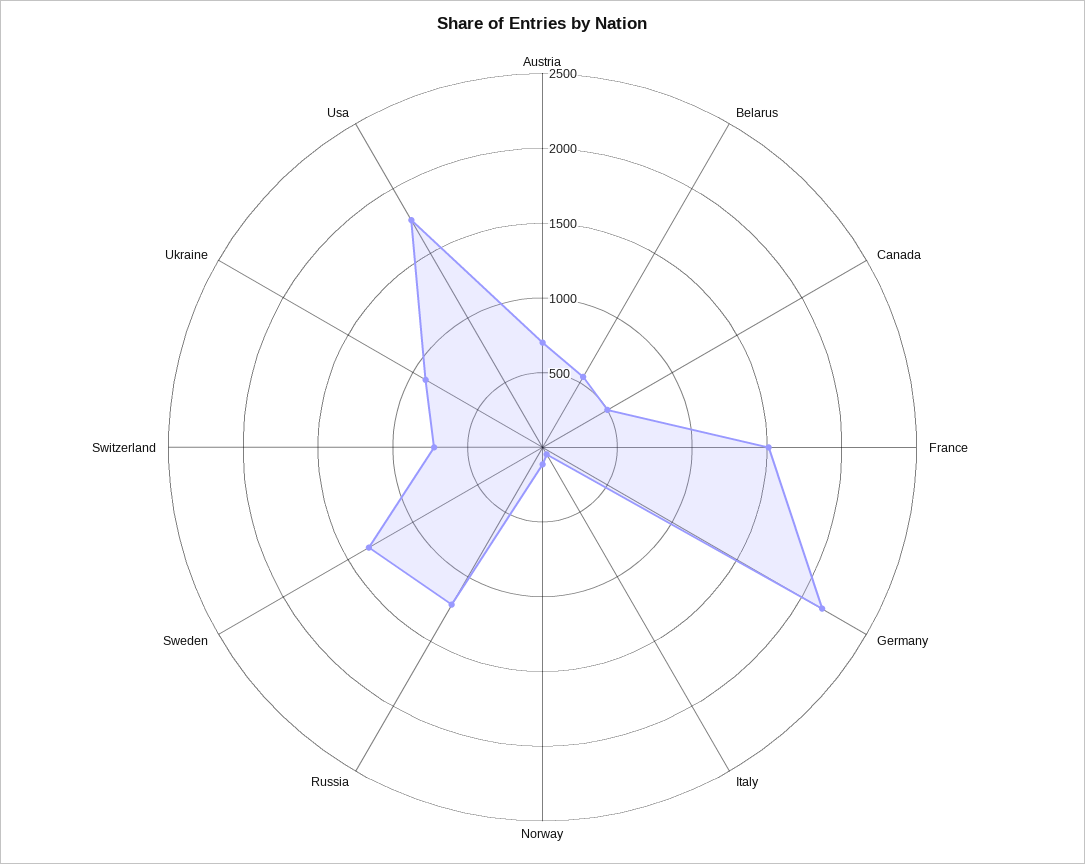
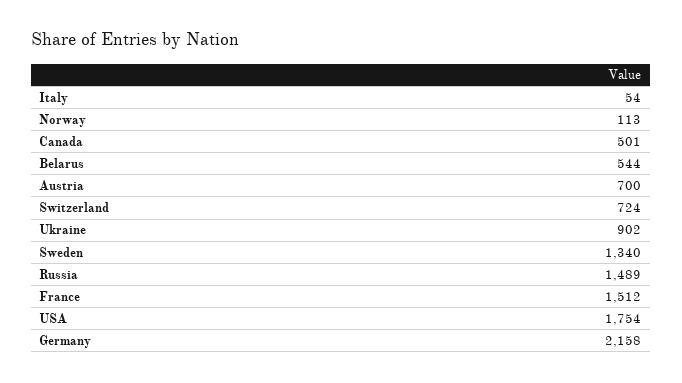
  {
    "Austria": 700,
    "Belarus": 544,
    "Canada": 501,
    "France": 1512,
    "Germany": 2158,
    "Italy": 54,
    "Norway": 113,
-   "Russia": 1200,
+   "Russia": 1489,
    "Sweden": 1340,
    "Switzerland": 724,
    "Ukraine": 902,
    "Usa": 1754
  }

